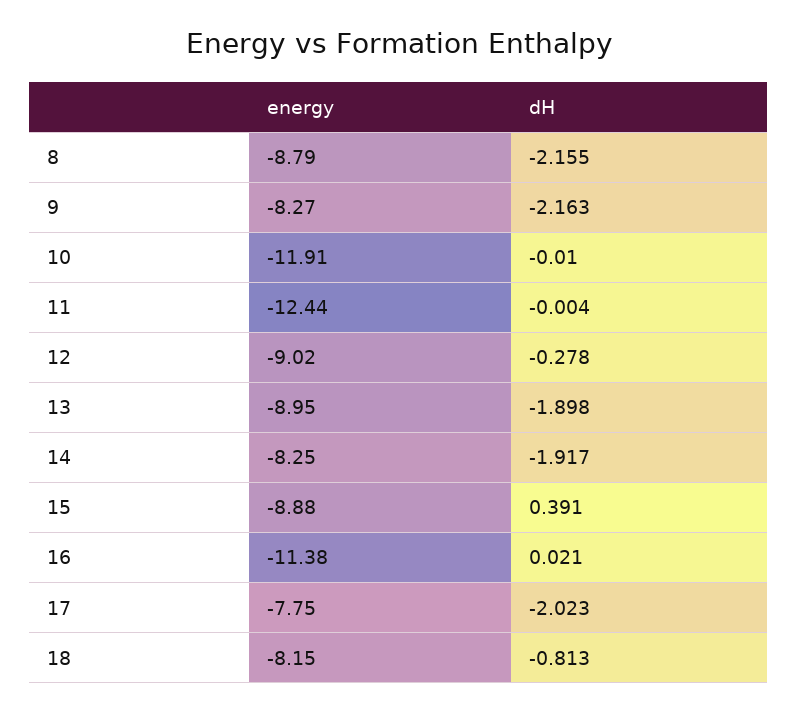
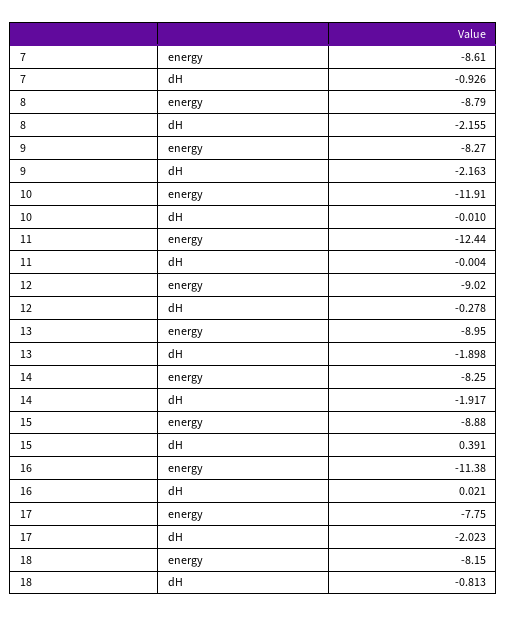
  {
    "energy": {
      "8": -8.79,
      "9": -8.27,
      "10": -11.91,
      "11": -12.44,
      "12": -9.02,
      "13": -8.95,
      "14": -8.25,
      "15": -8.88,
      "16": -11.38,
      "17": -7.75,
-     "18": -8.15
+     "18": -8.15,
+     "7": -8.61
    },
    "dH": {
      "8": -2.155,
      "9": -2.163,
      "10": -0.01,
      "11": -0.004,
      "12": -0.278,
      "13": -1.898,
      "14": -1.917,
      "15": 0.391,
      "16": 0.021,
      "17": -2.023,
-     "18": -0.813
+     "18": -0.813,
+     "7": -0.926
    }
  }

